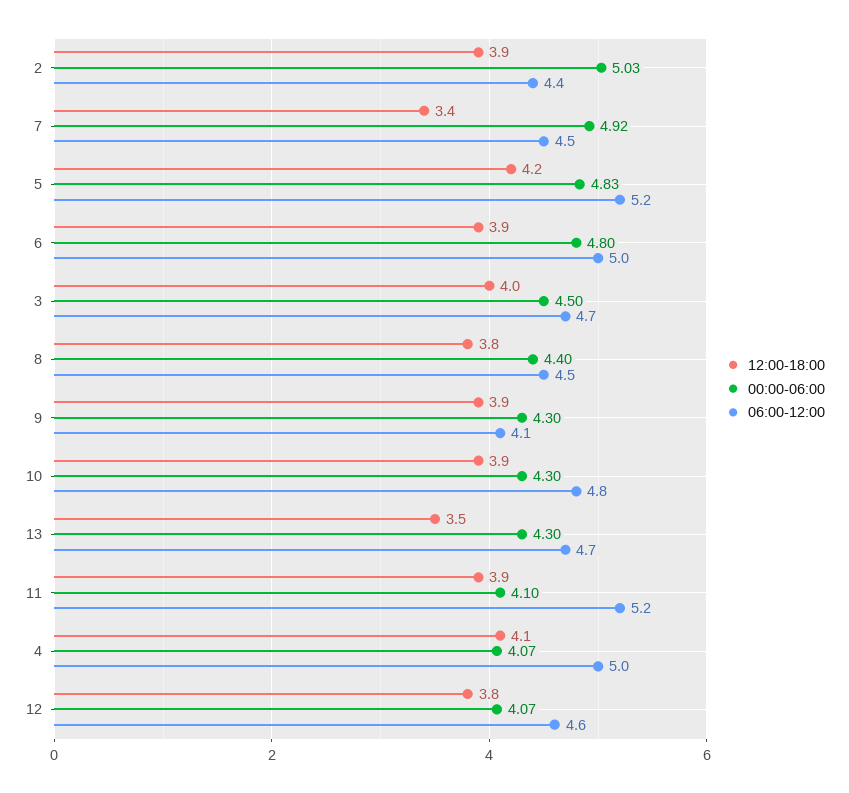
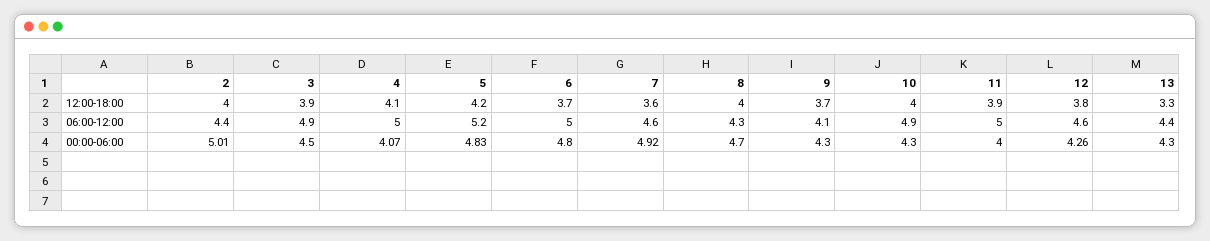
  {
    "12:00-18:00": {
-     "2": 3.9,
+     "2": 4,
-     "7": 3.4,
+     "7": 3.6,
      "5": 4.2,
-     "6": 3.9,
+     "6": 3.7,
-     "3": 4,
+     "3": 3.9,
-     "8": 3.8,
+     "8": 4,
-     "9": 3.9,
+     "9": 3.7,
-     "10": 3.9,
+     "10": 4,
-     "13": 3.5,
+     "13": 3.3,
      "11": 3.9,
      "4": 4.1,
      "12": 3.8
    },
    "00:00-06:00": {
-     "2": 5.03,
+     "2": 5.01,
      "7": 4.92,
      "5": 4.83,
      "6": 4.8,
      "3": 4.5,
-     "8": 4.4,
+     "8": 4.7,
      "9": 4.3,
      "10": 4.3,
      "13": 4.3,
-     "11": 4.1,
+     "11": 4,
      "4": 4.07,
-     "12": 4.07
+     "12": 4.26
    },
    "06:00-12:00": {
      "2": 4.4,
-     "7": 4.5,
+     "7": 4.6,
      "5": 5.2,
      "6": 5,
-     "3": 4.7,
+     "3": 4.9,
-     "8": 4.5,
+     "8": 4.3,
      "9": 4.1,
-     "10": 4.8,
+     "10": 4.9,
-     "13": 4.7,
+     "13": 4.4,
-     "11": 5.2,
+     "11": 5,
      "4": 5,
      "12": 4.6
    }
  }

